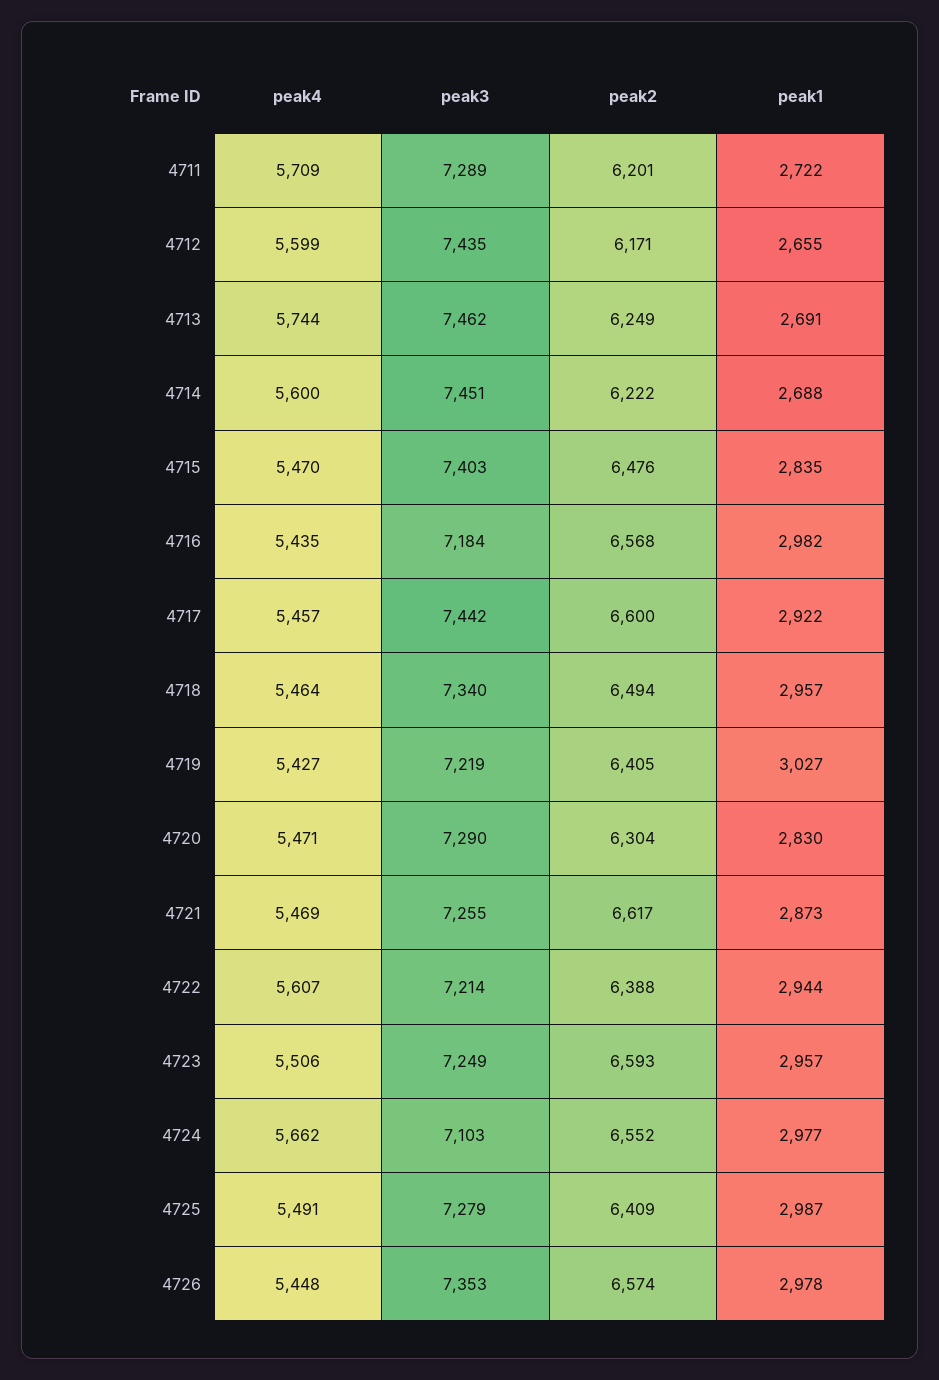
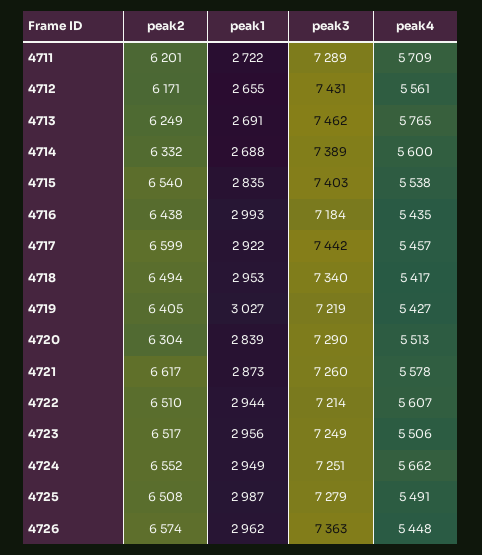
  {
    "peak4": {
      "4711": 5709,
-     "4712": 5599,
+     "4712": 5561,
-     "4713": 5744,
+     "4713": 5765,
      "4714": 5600,
-     "4715": 5470,
+     "4715": 5538,
      "4716": 5435,
      "4717": 5457,
-     "4718": 5464,
+     "4718": 5417,
      "4719": 5427,
-     "4720": 5471,
+     "4720": 5513,
-     "4721": 5469,
+     "4721": 5578,
      "4722": 5607,
      "4723": 5506,
      "4724": 5662,
      "4725": 5491,
      "4726": 5448
    },
    "peak3": {
      "4711": 7289,
-     "4712": 7435,
+     "4712": 7431,
      "4713": 7462,
-     "4714": 7451,
+     "4714": 7389,
      "4715": 7403,
      "4716": 7184,
      "4717": 7442,
      "4718": 7340,
      "4719": 7219,
      "4720": 7290,
-     "4721": 7255,
+     "4721": 7260,
      "4722": 7214,
      "4723": 7249,
-     "4724": 7103,
+     "4724": 7251,
      "4725": 7279,
-     "4726": 7353
+     "4726": 7363
    },
    "peak2": {
      "4711": 6201,
      "4712": 6171,
      "4713": 6249,
-     "4714": 6222,
+     "4714": 6332,
-     "4715": 6476,
+     "4715": 6540,
-     "4716": 6568,
+     "4716": 6438,
-     "4717": 6600,
+     "4717": 6599,
      "4718": 6494,
      "4719": 6405,
      "4720": 6304,
      "4721": 6617,
-     "4722": 6388,
+     "4722": 6510,
-     "4723": 6593,
+     "4723": 6517,
      "4724": 6552,
-     "4725": 6409,
+     "4725": 6508,
      "4726": 6574
    },
    "peak1": {
      "4711": 2722,
      "4712": 2655,
      "4713": 2691,
      "4714": 2688,
      "4715": 2835,
-     "4716": 2982,
+     "4716": 2993,
      "4717": 2922,
-     "4718": 2957,
+     "4718": 2953,
      "4719": 3027,
-     "4720": 2830,
+     "4720": 2839,
      "4721": 2873,
      "4722": 2944,
-     "4723": 2957,
+     "4723": 2956,
-     "4724": 2977,
+     "4724": 2949,
      "4725": 2987,
-     "4726": 2978
+     "4726": 2962
    }
  }

